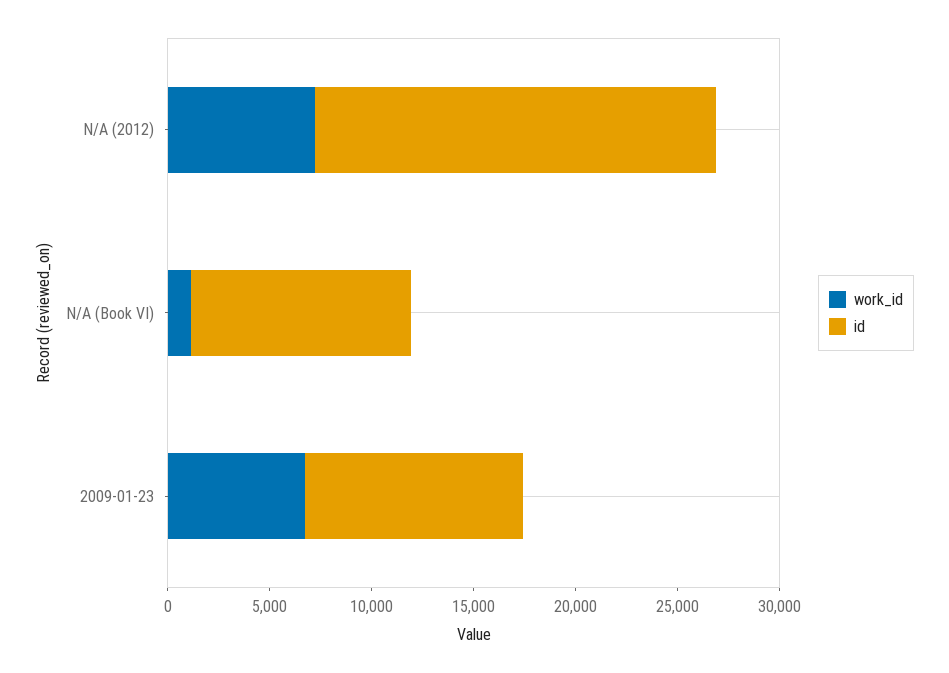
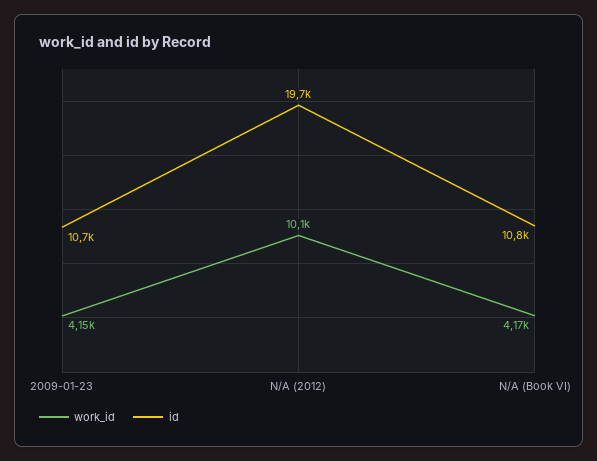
  {
    "work_id": {
-     "N/A (2012)": 7000,
+     "N/A (2012)": 10100,
-     "N/A (Book VI)": 1000,
+     "N/A (Book VI)": 4170,
-     "2009-01-23": 7000
+     "2009-01-23": 4150
    },
    "id": {
      "N/A (2012)": 19700,
      "N/A (Book VI)": 10800,
      "2009-01-23": 10700
    }
  }

